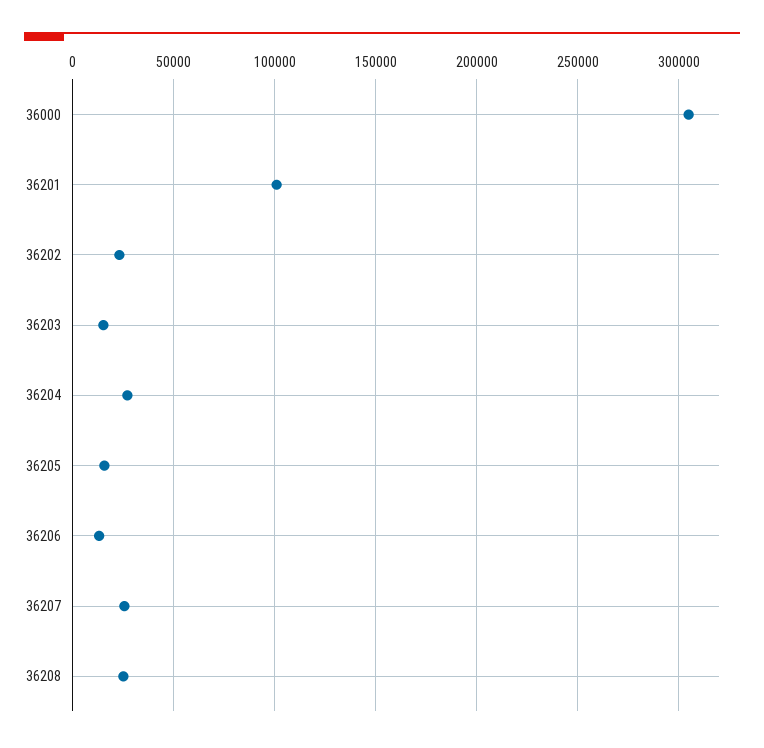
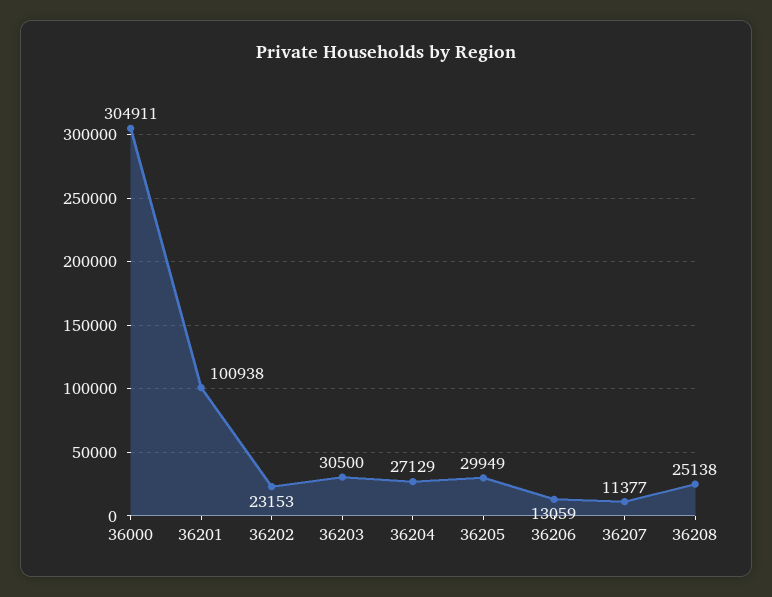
  {
    "36000": 304911,
    "36201": 100938,
    "36202": 23153,
-   "36203": 15000,
+   "36203": 30500,
    "36204": 27129,
-   "36205": 15000,
+   "36205": 29949,
    "36206": 13059,
-   "36207": 25000,
+   "36207": 11377,
    "36208": 25138
  }

